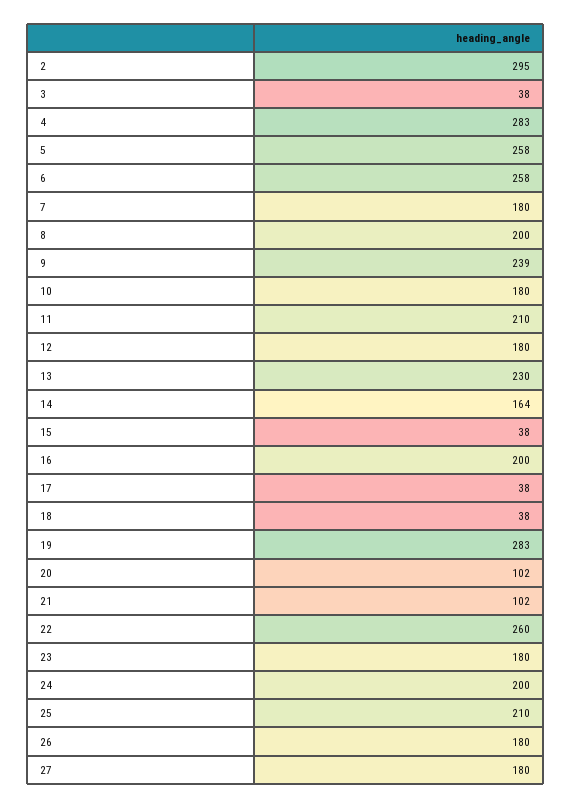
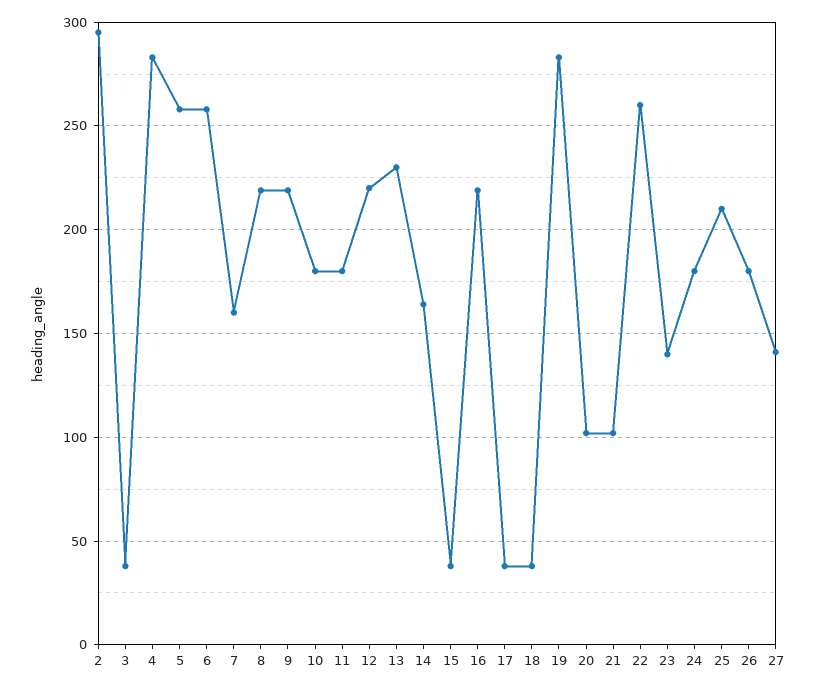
  {
    "2": 295,
    "3": 38,
    "4": 283,
    "5": 258,
    "6": 258,
-   "7": 180,
+   "7": 160,
-   "8": 200,
+   "8": 220,
-   "9": 239,
+   "9": 220,
    "10": 180,
-   "11": 210,
+   "11": 180,
-   "12": 180,
+   "12": 220,
    "13": 230,
    "14": 164,
    "15": 38,
-   "16": 200,
+   "16": 220,
    "17": 38,
    "18": 38,
    "19": 283,
    "20": 102,
    "21": 102,
    "22": 260,
-   "23": 180,
+   "23": 140,
-   "24": 200,
+   "24": 180,
    "25": 210,
    "26": 180,
-   "27": 180
+   "27": 140
  }

